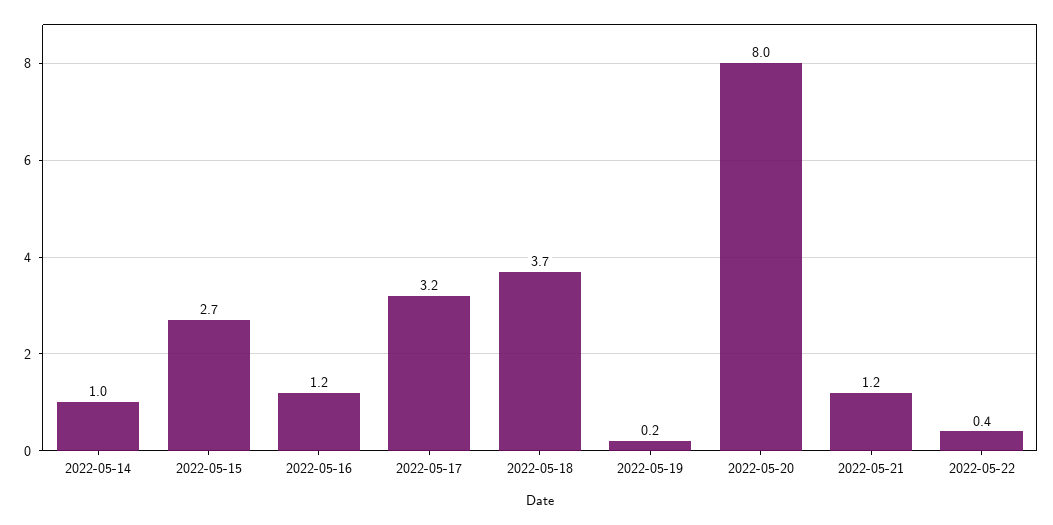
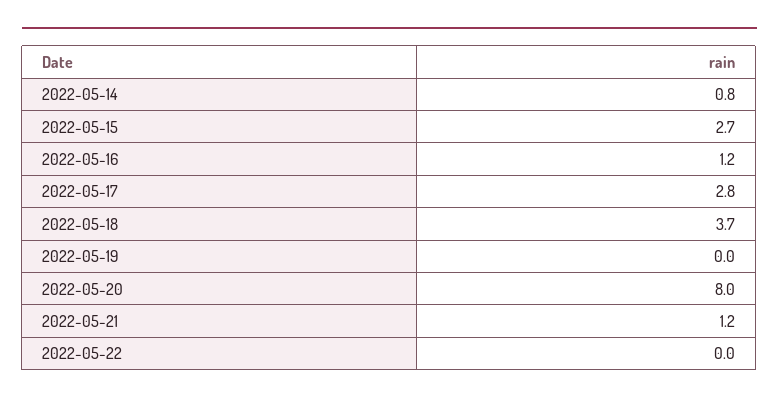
  {
-   "2022-05-14": 1,
+   "2022-05-14": 0.8,
    "2022-05-15": 2.7,
    "2022-05-16": 1.2,
-   "2022-05-17": 3.2,
+   "2022-05-17": 2.8,
    "2022-05-18": 3.7,
-   "2022-05-19": 0.2,
+   "2022-05-19": 0,
    "2022-05-20": 8,
    "2022-05-21": 1.2,
-   "2022-05-22": 0.4
+   "2022-05-22": 0
  }

